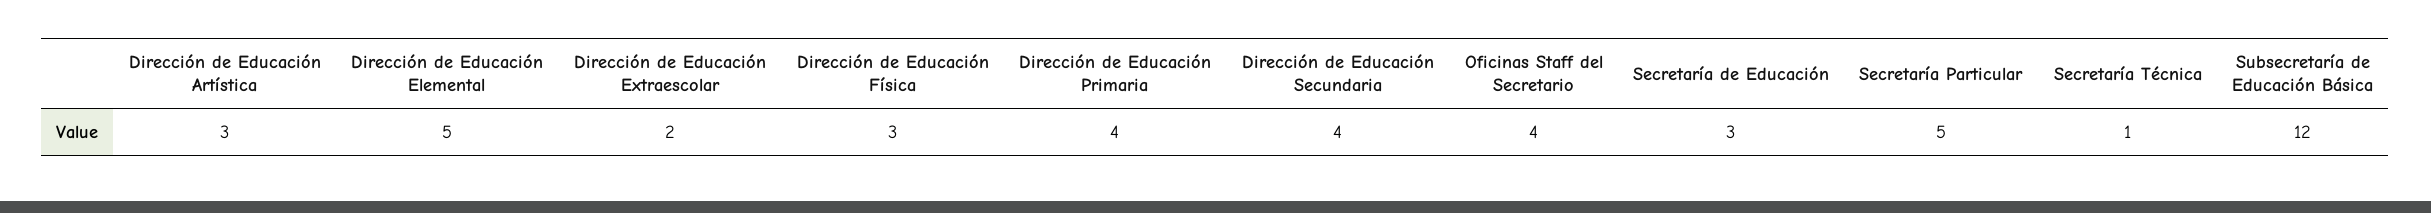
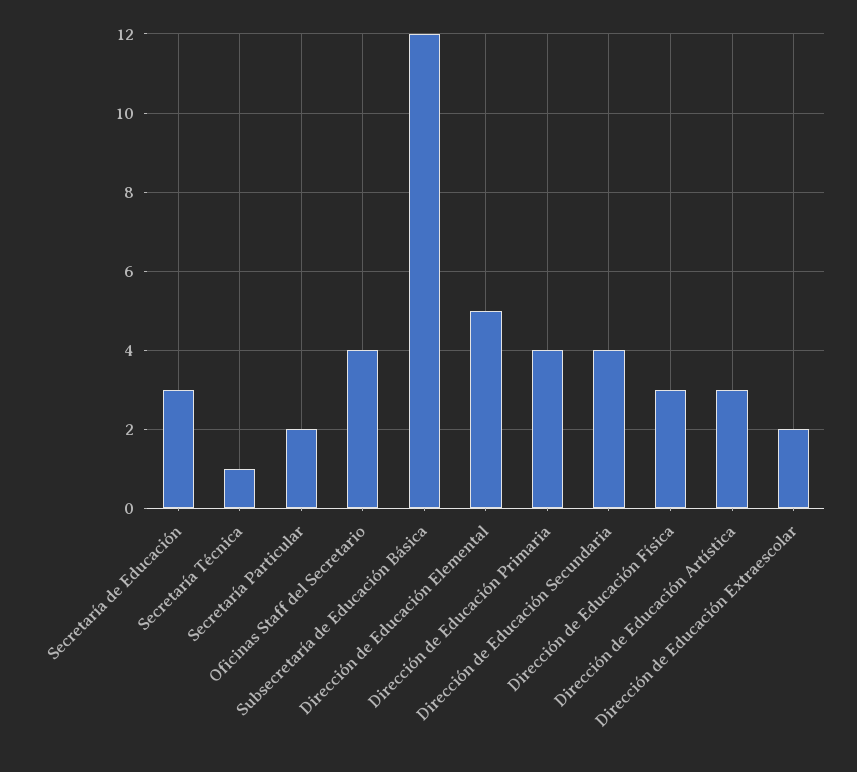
  {
    "Dirección de Educación Artística": 3,
    "Dirección de Educación Elemental": 5,
    "Dirección de Educación Extraescolar": 2,
    "Dirección de Educación Física": 3,
    "Dirección de Educación Primaria": 4,
    "Dirección de Educación Secundaria": 4,
    "Oficinas Staff del Secretario": 4,
    "Secretaría de Educación": 3,
-   "Secretaría Particular": 5,
+   "Secretaría Particular": 2,
    "Secretaría Técnica": 1,
    "Subsecretaría de Educación Básica": 12
  }

